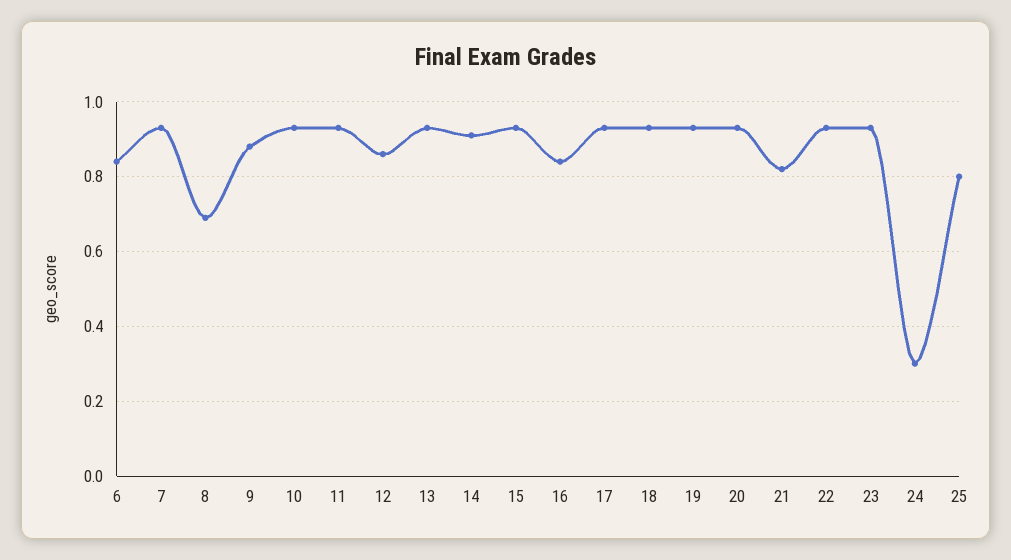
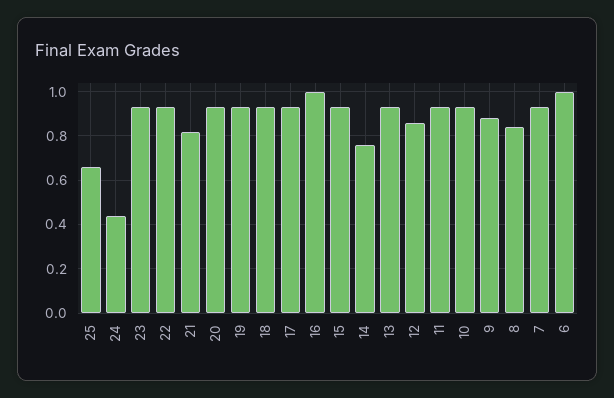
  {
-   "6": 0.85,
+   "6": 1,
    "7": 0.95,
-   "8": 0.7,
+   "8": 0.85,
    "9": 0.9,
    "10": 0.95,
    "11": 0.95,
    "12": 0.85,
    "13": 0.95,
-   "14": 0.9,
+   "14": 0.75,
    "15": 0.95,
-   "16": 0.85,
+   "16": 1,
    "17": 0.95,
    "18": 0.95,
    "19": 0.95,
    "20": 0.95,
    "21": 0.8,
    "22": 0.95,
    "23": 0.95,
-   "24": 0.3,
+   "24": 0.45,
-   "25": 0.8
+   "25": 0.65
  }

